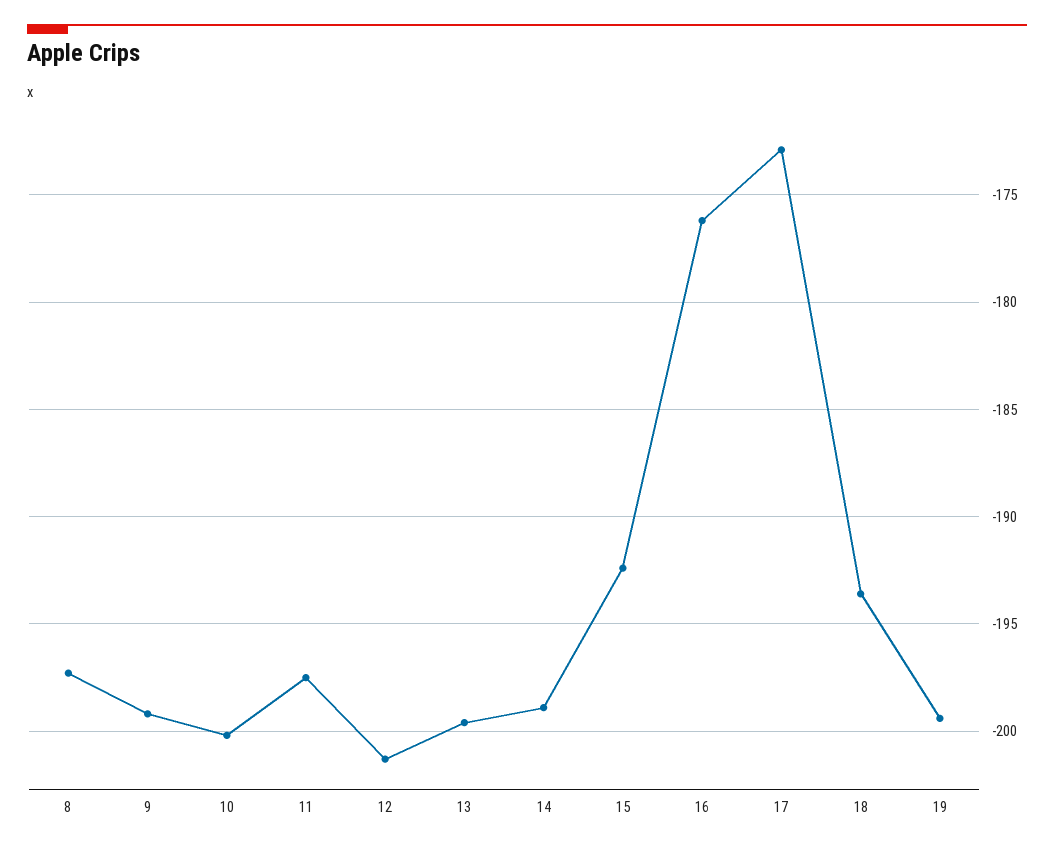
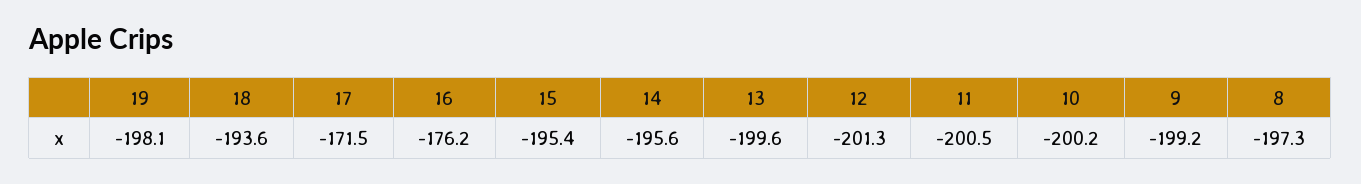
  {
    "8": -197.3,
    "9": -199.2,
    "10": -200.2,
-   "11": -197.5,
+   "11": -200.5,
    "12": -201.3,
    "13": -199.6,
-   "14": -199,
+   "14": -195.6,
-   "15": -192.5,
+   "15": -195.4,
    "16": -176.2,
-   "17": -173,
+   "17": -171.5,
    "18": -193.6,
-   "19": -199.5
+   "19": -198.1
  }

